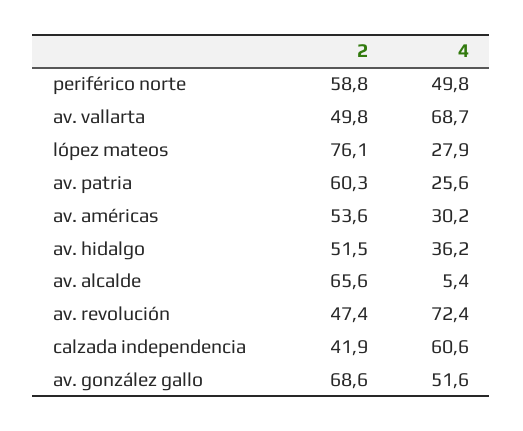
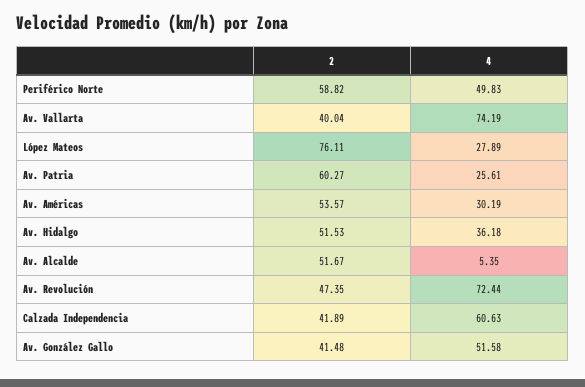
  {
    "2": {
      "periférico norte": 58.82,
-     "av. vallarta": 49.8,
+     "av. vallarta": 40.04,
      "lópez mateos": 76.11,
      "av. patria": 60.27,
      "av. américas": 53.57,
      "av. hidalgo": 51.53,
-     "av. alcalde": 65.6,
+     "av. alcalde": 51.67,
      "av. revolución": 47.35,
      "calzada independencia": 41.89,
-     "av. gonzález gallo": 68.6
+     "av. gonzález gallo": 41.48
    },
    "4": {
      "periférico norte": 49.83,
-     "av. vallarta": 68.7,
+     "av. vallarta": 74.19,
      "lópez mateos": 27.89,
      "av. patria": 25.61,
      "av. américas": 30.19,
      "av. hidalgo": 36.18,
      "av. alcalde": 5.35,
      "av. revolución": 72.44,
      "calzada independencia": 60.63,
      "av. gonzález gallo": 51.58
    }
  }

